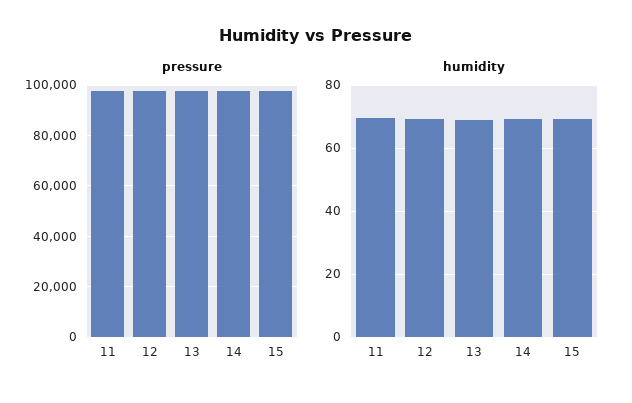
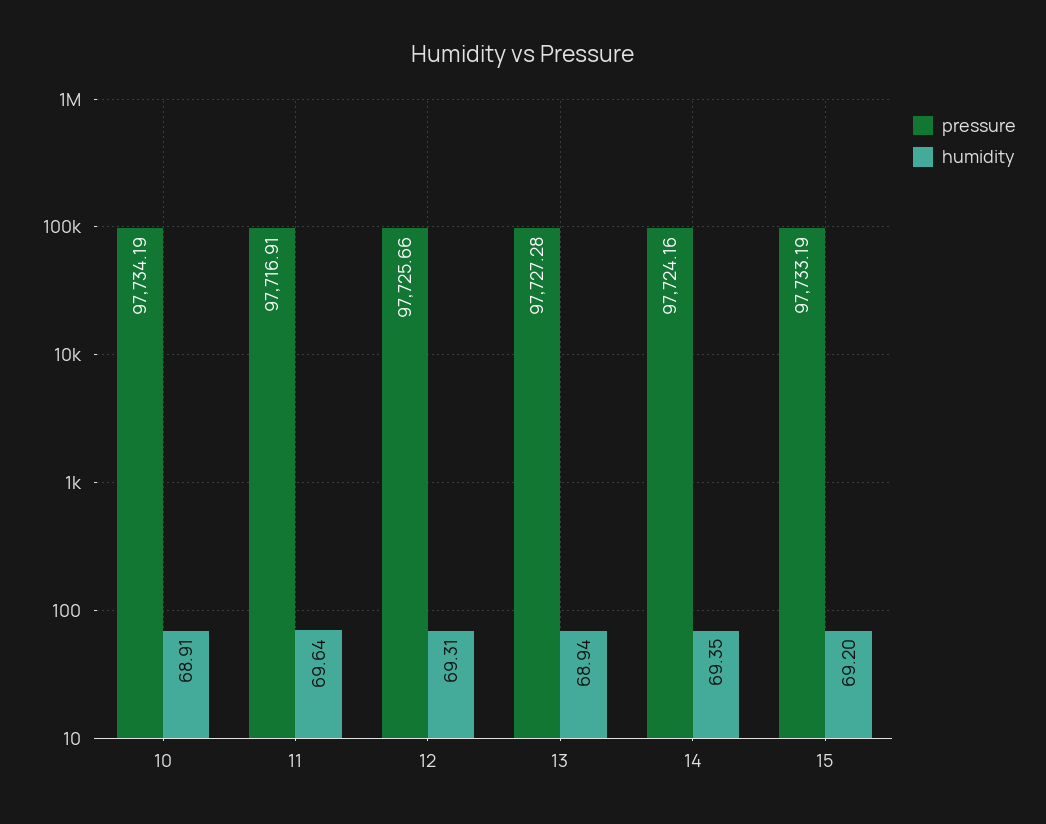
  {
    "pressure": {
      "11": 97716.91,
      "12": 97725.66,
      "13": 97727.28,
      "14": 97724.16,
-     "15": 97733.19
+     "15": 97733.19,
+     "10": 97734.19
    },
    "humidity": {
      "11": 69.64,
      "12": 69.31,
      "13": 68.94,
      "14": 69.35,
-     "15": 69.2
+     "15": 69.2,
+     "10": 68.91
    }
  }

